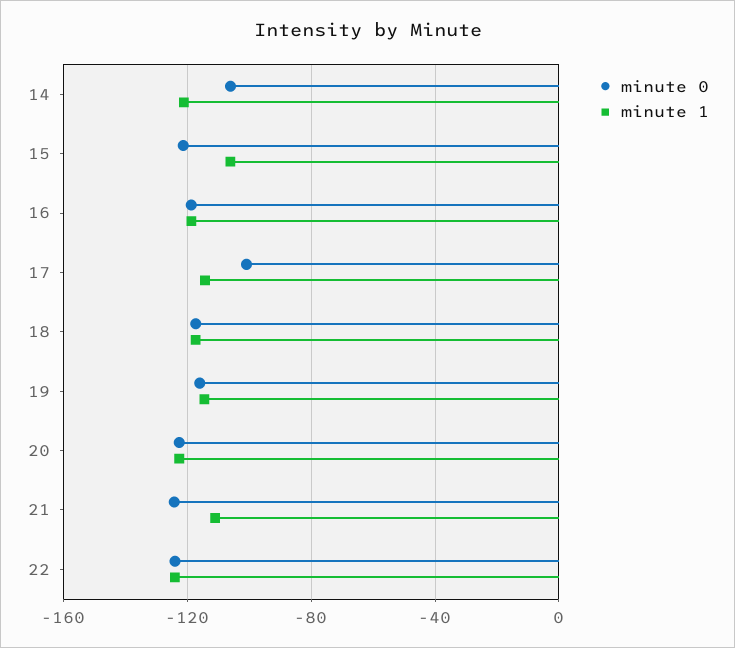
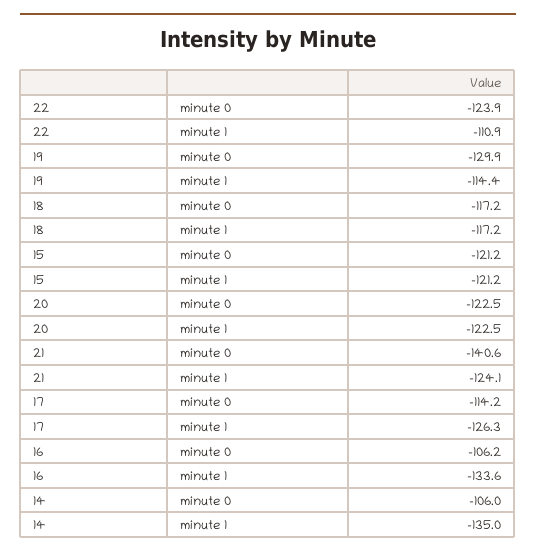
  {
    "minute 0": {
      "14": -106,
      "15": -121.2,
-     "16": -120,
+     "16": -106.2,
-     "17": -100,
+     "17": -114.2,
      "18": -117.2,
-     "19": -115,
+     "19": -129.9,
      "20": -122.5,
-     "21": -125,
+     "21": -140.6,
      "22": -123.9
    },
    "minute 1": {
-     "14": -120,
+     "14": -135,
-     "15": -105,
+     "15": -121.2,
-     "16": -120,
+     "16": -133.6,
-     "17": -115,
+     "17": -126.3,
      "18": -117.2,
      "19": -114.4,
      "20": -122.5,
-     "21": -110,
+     "21": -124.1,
-     "22": -125
+     "22": -110.9
    }
  }

